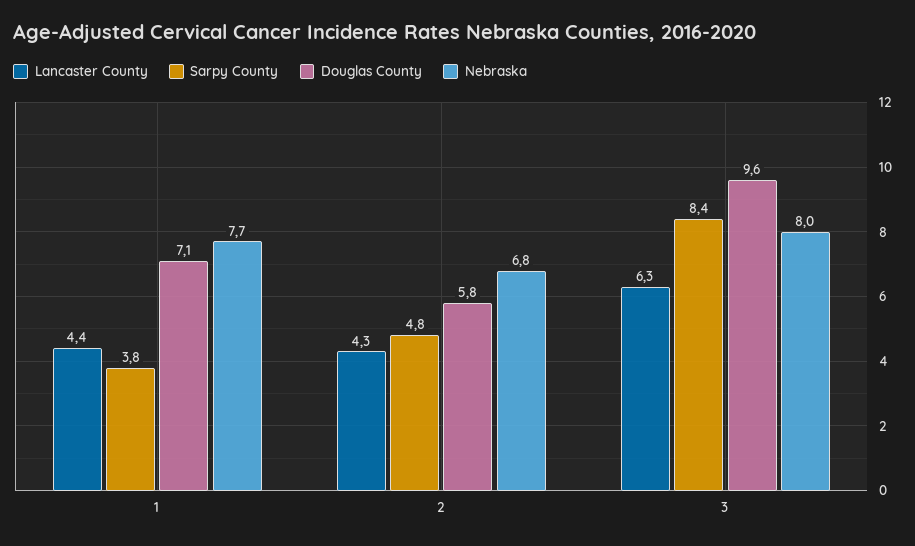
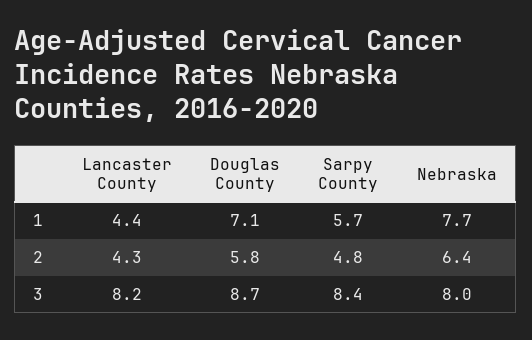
  {
    "Lancaster County": {
      "1": 4.4,
      "2": 4.3,
-     "3": 6.3
+     "3": 8.2
    },
    "Sarpy County": {
-     "1": 3.8,
+     "1": 5.7,
      "2": 4.8,
      "3": 8.4
    },
    "Douglas County": {
      "1": 7.1,
      "2": 5.8,
-     "3": 9.6
+     "3": 8.7
    },
    "Nebraska": {
      "1": 7.7,
-     "2": 6.8,
+     "2": 6.4,
      "3": 8
    }
  }

